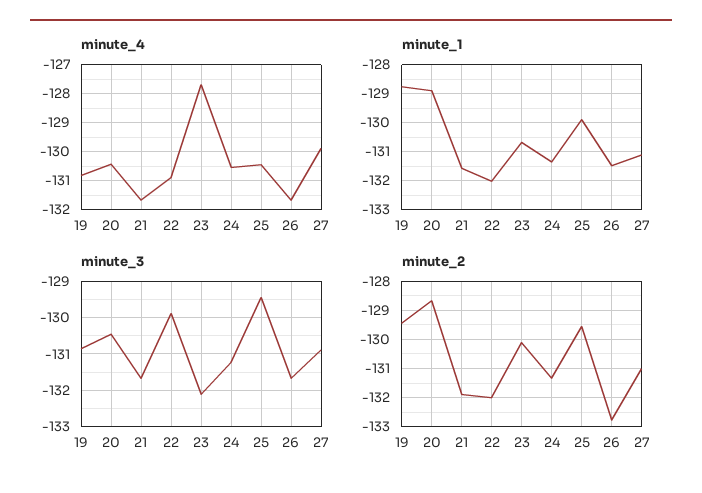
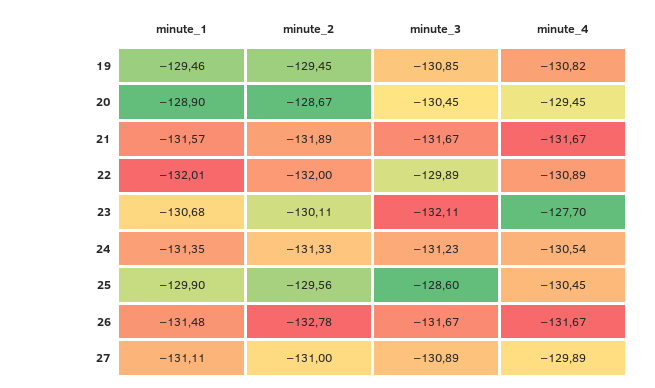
  {
    "minute_4": {
      "19": -130.82,
-     "20": -130.5,
+     "20": -129.45,
      "21": -131.67,
      "22": -130.89,
      "23": -127.7,
      "24": -130.54,
      "25": -130.45,
      "26": -131.67,
      "27": -129.89
    },
    "minute_1": {
-     "19": -128.75,
+     "19": -129.46,
      "20": -128.9,
      "21": -131.57,
      "22": -132.01,
      "23": -130.68,
      "24": -131.35,
      "25": -129.9,
      "26": -131.48,
      "27": -131.11
    },
    "minute_3": {
      "19": -130.85,
      "20": -130.45,
      "21": -131.67,
      "22": -129.89,
      "23": -132.11,
      "24": -131.23,
-     "25": -129.4,
+     "25": -128.6,
      "26": -131.67,
      "27": -130.89
    },
    "minute_2": {
      "19": -129.45,
      "20": -128.67,
      "21": -131.89,
      "22": -132,
      "23": -130.11,
      "24": -131.33,
      "25": -129.56,
      "26": -132.78,
      "27": -131
    }
  }

